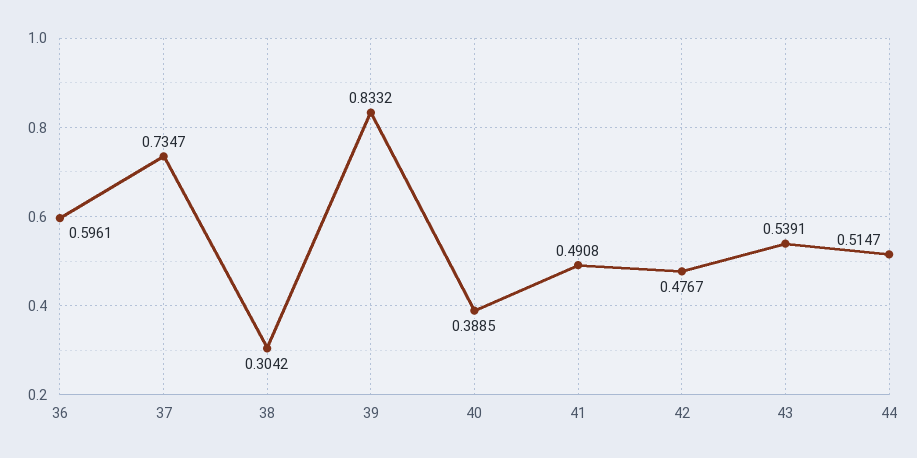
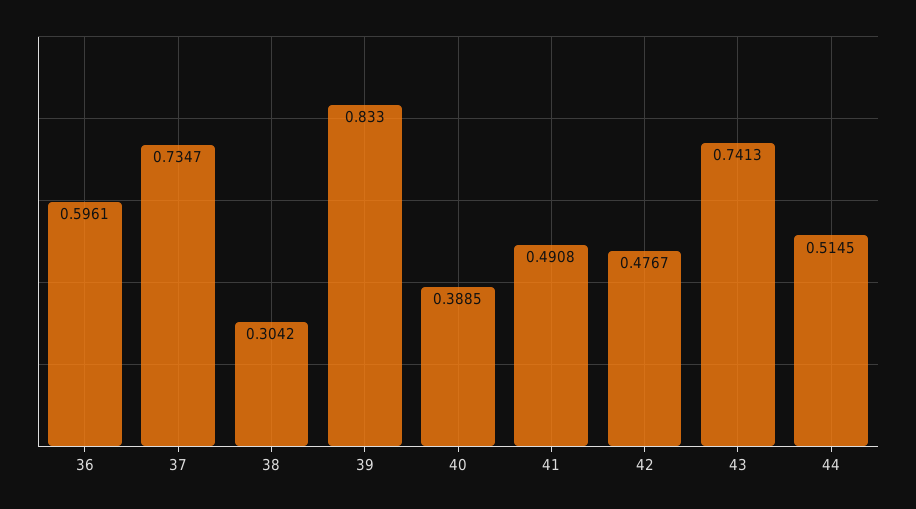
  {
    "36": 0.5961,
    "37": 0.7347,
    "38": 0.3042,
-   "39": 0.8332,
+   "39": 0.833,
    "40": 0.3885,
    "41": 0.4908,
    "42": 0.4767,
-   "43": 0.5391,
+   "43": 0.7413,
-   "44": 0.5147
+   "44": 0.5145
  }

